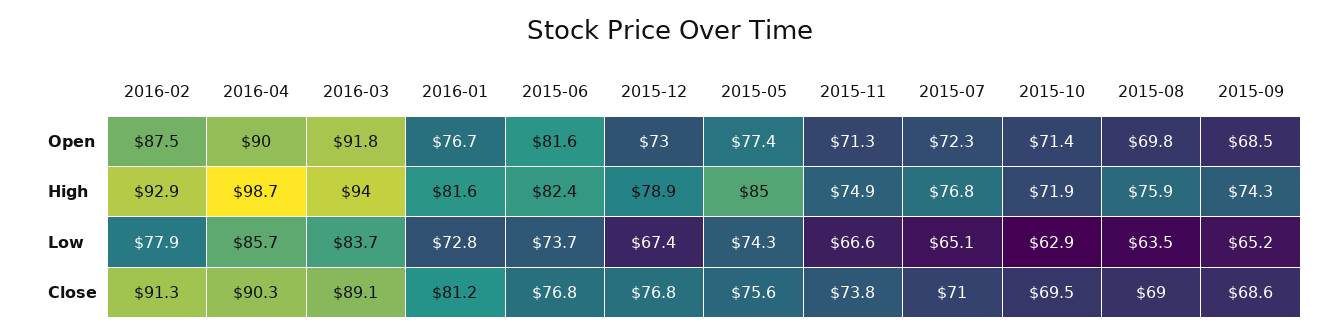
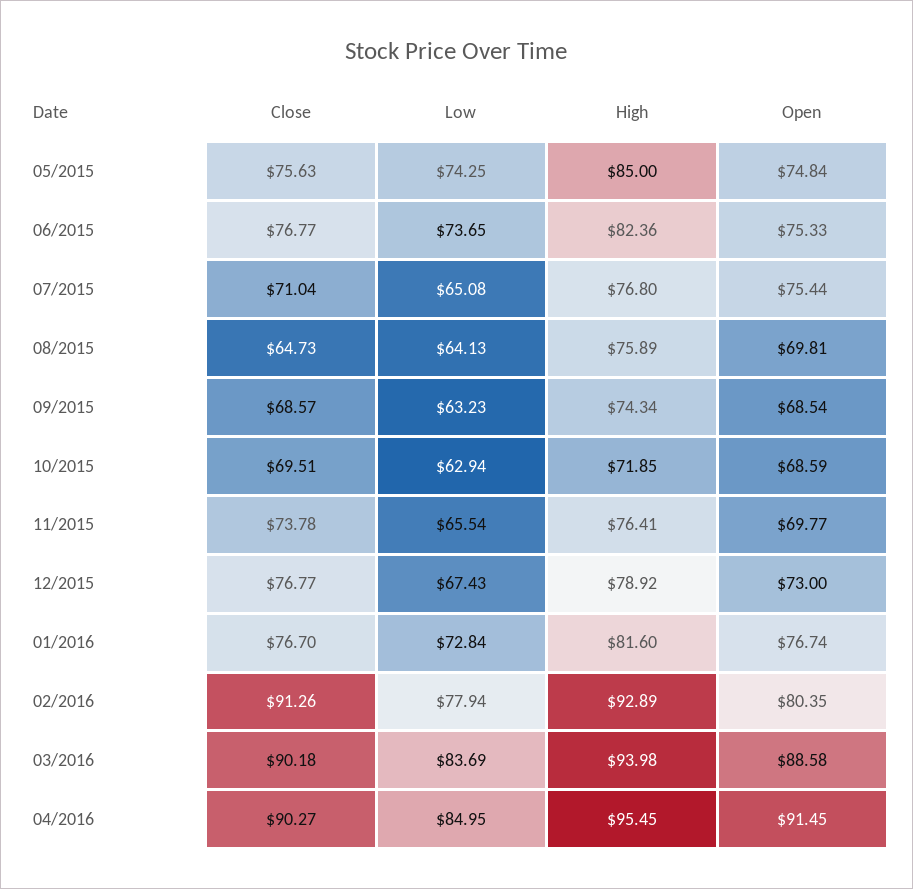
  {
    "2016-02": {
-     "Open": 87.5,
+     "Open": 80.35,
      "High": 92.89,
      "Low": 77.94,
      "Close": 91.26
    },
    "2016-04": {
-     "Open": 90,
+     "Open": 91.45,
-     "High": 98.7,
+     "High": 95.45,
-     "Low": 85.7,
+     "Low": 84.95,
      "Close": 90.27
    },
    "2016-03": {
-     "Open": 91.8,
+     "Open": 88.58,
      "High": 93.98,
      "Low": 83.69,
-     "Close": 89.1
+     "Close": 90.18
    },
    "2016-01": {
      "Open": 76.74,
      "High": 81.6,
      "Low": 72.84,
-     "Close": 81.2
+     "Close": 76.7
    },
    "2015-06": {
-     "Open": 81.6,
+     "Open": 75.33,
      "High": 82.36,
      "Low": 73.65,
      "Close": 76.77
    },
    "2015-12": {
      "Open": 73,
      "High": 78.92,
      "Low": 67.43,
      "Close": 76.77
    },
    "2015-05": {
-     "Open": 77.4,
+     "Open": 74.84,
      "High": 85,
      "Low": 74.25,
      "Close": 75.63
    },
    "2015-11": {
-     "Open": 71.3,
+     "Open": 69.77,
-     "High": 74.9,
+     "High": 76.41,
-     "Low": 66.6,
+     "Low": 65.54,
      "Close": 73.78
    },
    "2015-07": {
-     "Open": 72.3,
+     "Open": 75.44,
      "High": 76.8,
      "Low": 65.08,
      "Close": 71.04
    },
    "2015-10": {
-     "Open": 71.4,
+     "Open": 68.59,
      "High": 71.85,
      "Low": 62.94,
      "Close": 69.51
    },
    "2015-08": {
      "Open": 69.81,
      "High": 75.89,
-     "Low": 63.5,
+     "Low": 64.13,
-     "Close": 69
+     "Close": 64.73
    },
    "2015-09": {
      "Open": 68.54,
      "High": 74.34,
-     "Low": 65.2,
+     "Low": 63.23,
      "Close": 68.57
    }
  }

